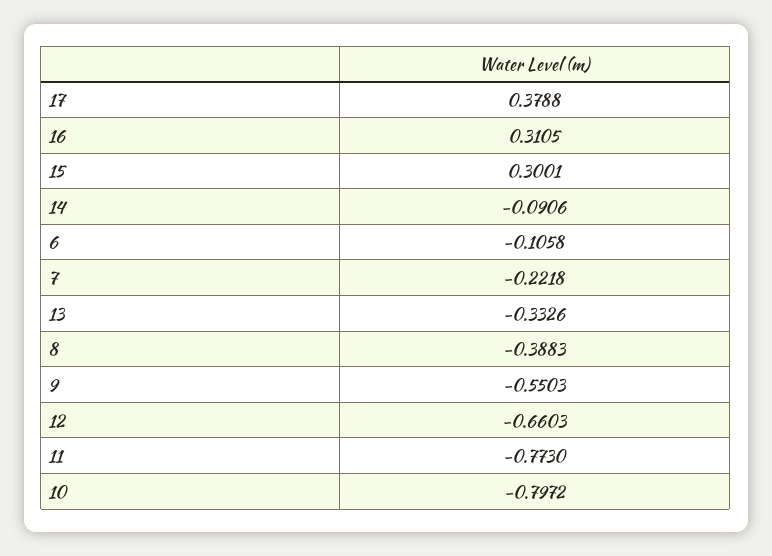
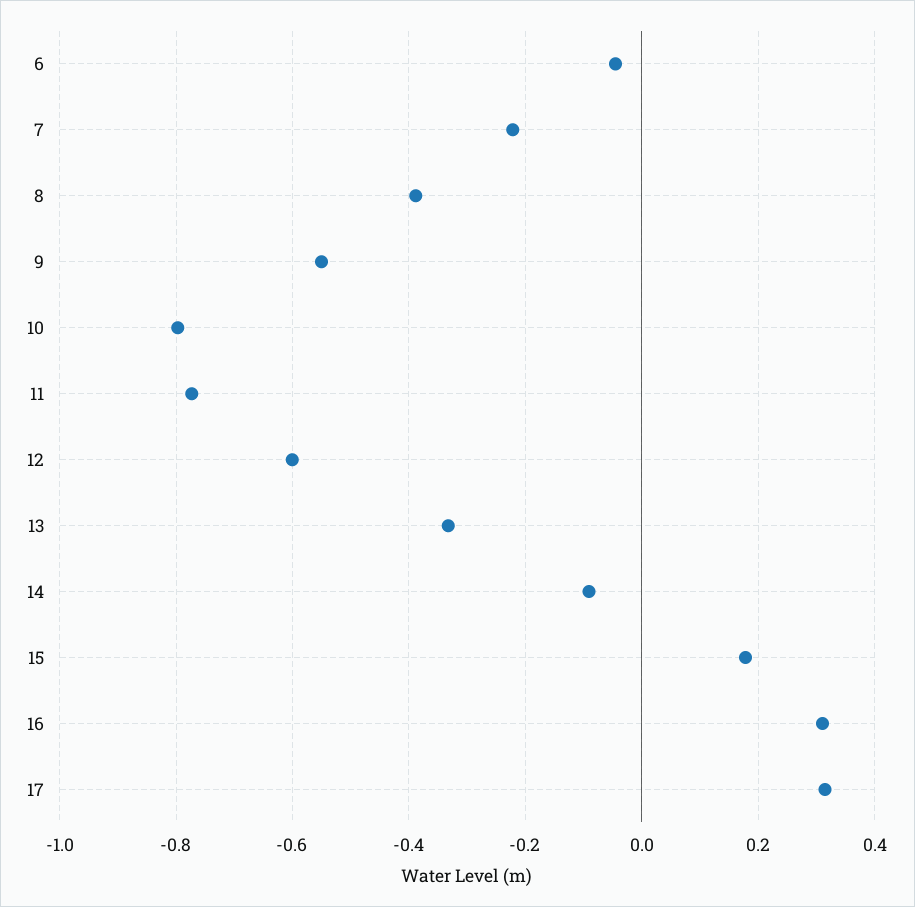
  {
-   "17": 0.3788,
+   "17": 0.32,
    "16": 0.3105,
-   "15": 0.3001,
+   "15": 0.18,
    "14": -0.0906,
-   "6": -0.1058,
+   "6": -0.04,
    "7": -0.2218,
    "13": -0.3326,
    "8": -0.3883,
    "9": -0.5503,
-   "12": -0.6603,
+   "12": -0.6,
    "11": -0.773,
    "10": -0.7972
  }

